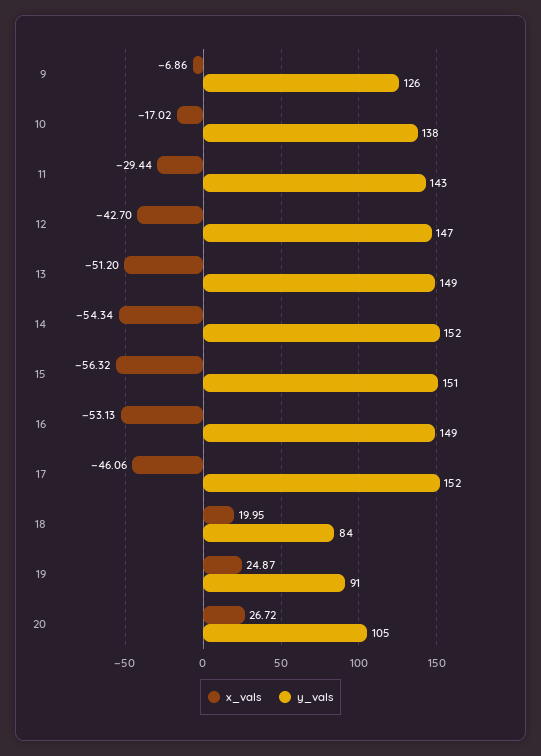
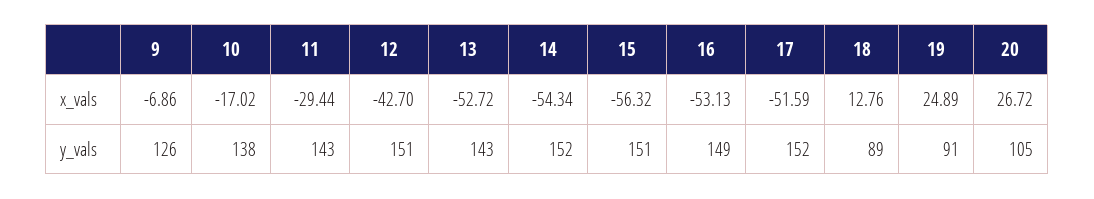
  {
    "x_vals": {
      "9": -6.86,
      "10": -17.02,
      "11": -29.44,
      "12": -42.7,
-     "13": -51.2,
+     "13": -52.72,
      "14": -54.34,
      "15": -56.32,
      "16": -53.13,
-     "17": -46.06,
+     "17": -51.59,
-     "18": 19.95,
+     "18": 12.76,
-     "19": 24.87,
+     "19": 24.89,
      "20": 26.72
    },
    "y_vals": {
      "9": 126,
      "10": 138,
      "11": 143,
-     "12": 147,
+     "12": 151,
-     "13": 149,
+     "13": 143,
      "14": 152,
      "15": 151,
      "16": 149,
      "17": 152,
-     "18": 84,
+     "18": 89,
      "19": 91,
      "20": 105
    }
  }

